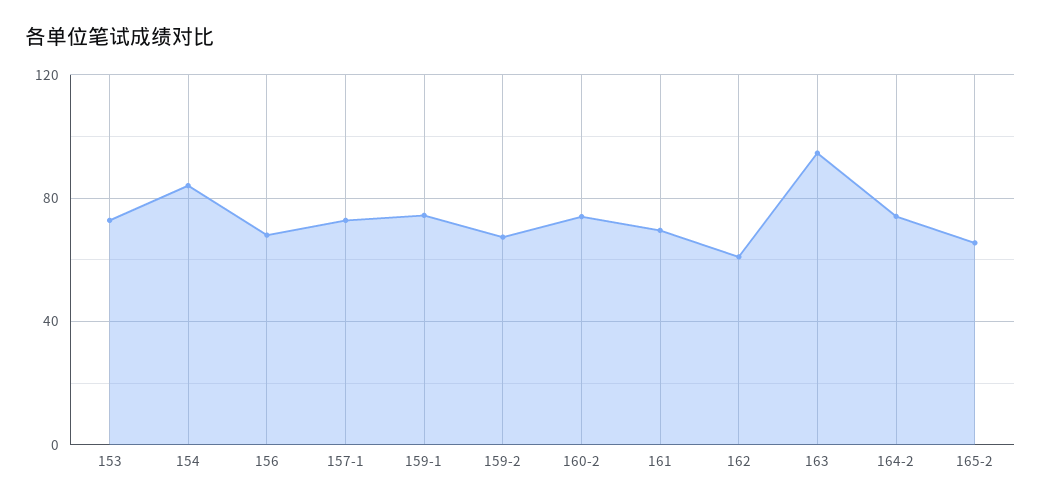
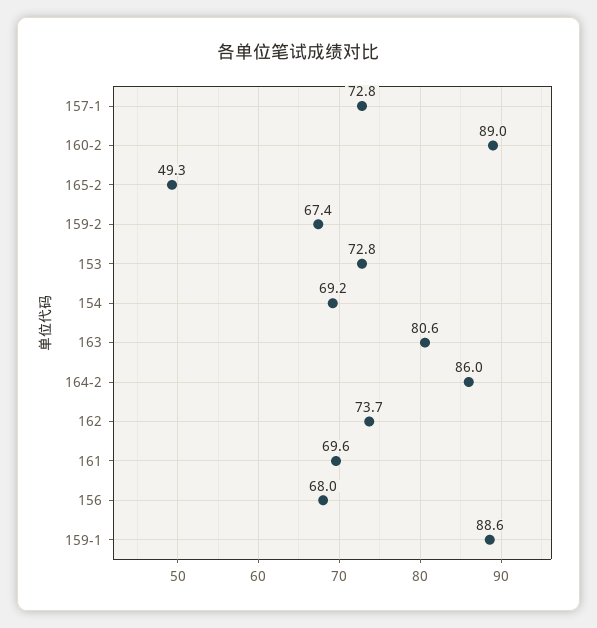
  {
    "153": 72.8,
-   "154": 85,
+   "154": 69.2,
    "156": 68,
    "157-1": 72.8,
-   "159-1": 75,
+   "159-1": 88.6,
    "159-2": 67.4,
-   "160-2": 75,
+   "160-2": 89,
    "161": 69.6,
-   "162": 60,
+   "162": 73.7,
-   "163": 95,
+   "163": 80.6,
-   "164-2": 75,
+   "164-2": 86,
-   "165-2": 65
+   "165-2": 49.3
  }

